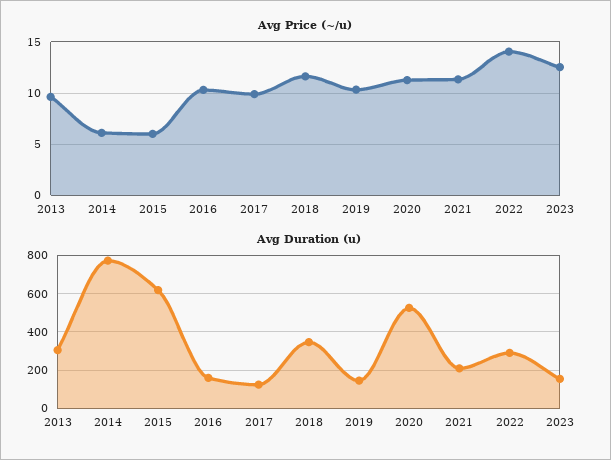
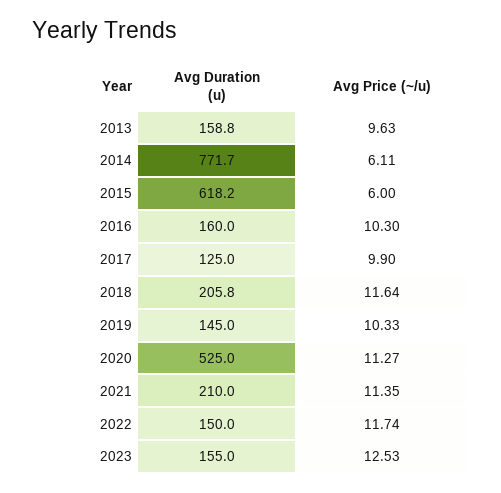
  {
    "Avg Price (~/u)": {
      "2013": 9.63,
      "2014": 6.11,
      "2015": 6,
      "2016": 10.3,
      "2017": 9.9,
      "2018": 11.64,
      "2019": 10.33,
      "2020": 11.27,
      "2021": 11.35,
-     "2022": 14,
+     "2022": 11.74,
      "2023": 12.53
    },
    "Avg Duration (u)": {
-     "2013": 300,
+     "2013": 158.8,
      "2014": 771.7,
      "2015": 618.2,
      "2016": 160,
      "2017": 125,
-     "2018": 350,
+     "2018": 205.8,
      "2019": 145,
      "2020": 525,
      "2021": 210,
-     "2022": 300,
+     "2022": 150,
      "2023": 155
    }
  }

